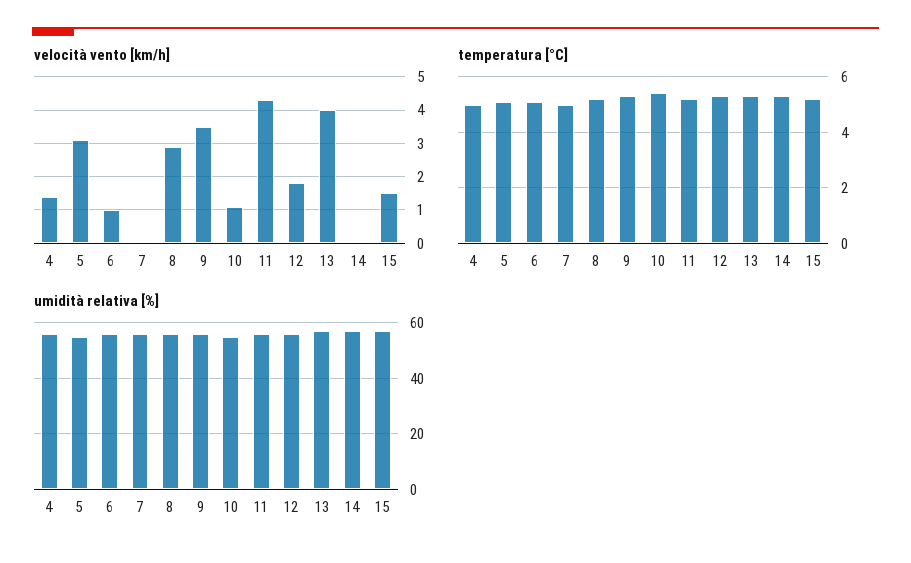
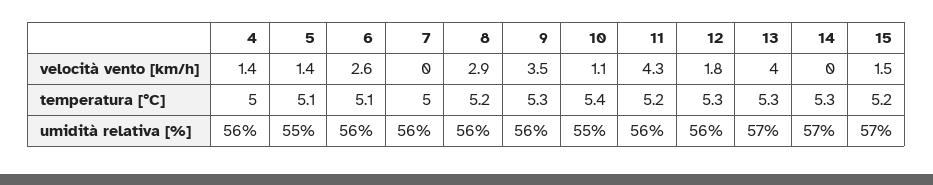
  {
    "velocità vento [km/h]": {
      "4": 1.4,
-     "5": 3,
+     "5": 1.4,
-     "6": 1,
+     "6": 2.6,
      "7": 0,
      "8": 2.9,
      "9": 3.5,
      "10": 1.1,
      "11": 4.3,
      "12": 1.8,
      "13": 4,
      "14": 0,
      "15": 1.5
    },
    "temperatura [°C]": {
      "4": 5,
      "5": 5.1,
      "6": 5.1,
      "7": 5,
      "8": 5.2,
      "9": 5.3,
      "10": 5.4,
      "11": 5.2,
      "12": 5.3,
      "13": 5.3,
      "14": 5.3,
      "15": 5.2
    },
    "umidità relativa [%]": {
      "4": 56,
      "5": 55,
      "6": 56,
      "7": 56,
      "8": 56,
      "9": 56,
      "10": 55,
      "11": 56,
      "12": 56,
      "13": 57,
      "14": 57,
      "15": 57
    }
  }

